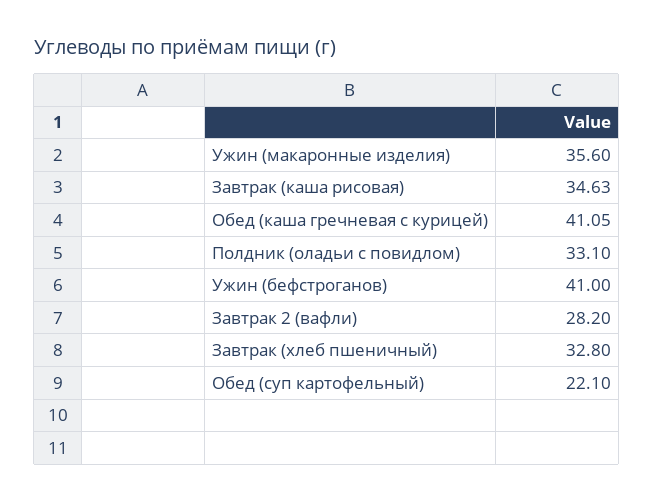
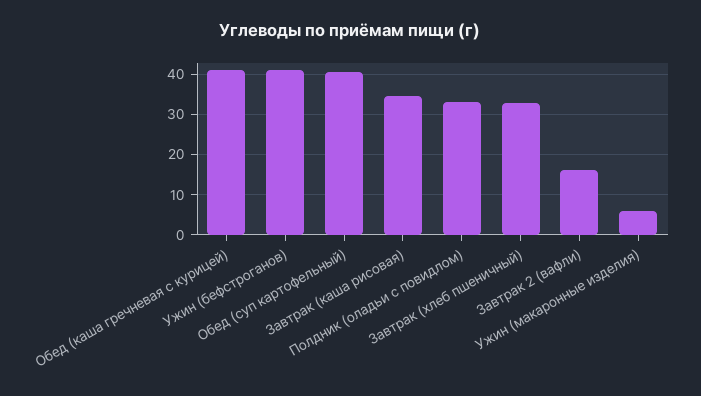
  {
-   "Ужин (макаронные изделия)": 35.6,
+   "Ужин (макаронные изделия)": 6,
    "Завтрак (каша рисовая)": 34.63,
    "Обед (каша гречневая с курицей)": 41.05,
    "Полдник (оладьи с повидлом)": 33.1,
    "Ужин (бефстроганов)": 41,
-   "Завтрак 2 (вафли)": 28.2,
+   "Завтрак 2 (вафли)": 16,
    "Завтрак (хлеб пшеничный)": 32.8,
-   "Обед (суп картофельный)": 22.1
+   "Обед (суп картофельный)": 40
  }

